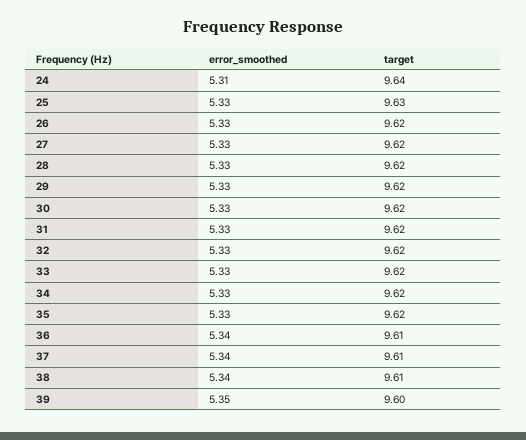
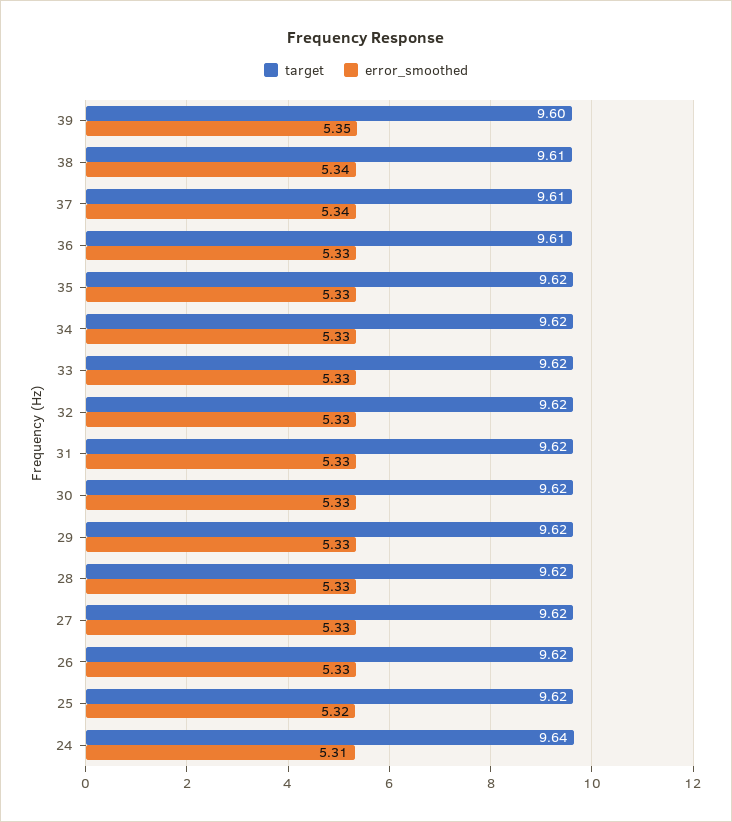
  {
    "error_smoothed": {
      "24": 5.31,
-     "25": 5.33,
+     "25": 5.32,
      "26": 5.33,
      "27": 5.33,
      "28": 5.33,
      "29": 5.33,
      "30": 5.33,
      "31": 5.33,
      "32": 5.33,
      "33": 5.33,
      "34": 5.33,
      "35": 5.33,
-     "36": 5.34,
+     "36": 5.33,
      "37": 5.34,
      "38": 5.34,
      "39": 5.35
    },
    "target": {
      "24": 9.64,
-     "25": 9.63,
+     "25": 9.62,
      "26": 9.62,
      "27": 9.62,
      "28": 9.62,
      "29": 9.62,
      "30": 9.62,
      "31": 9.62,
      "32": 9.62,
      "33": 9.62,
      "34": 9.62,
      "35": 9.62,
      "36": 9.61,
      "37": 9.61,
      "38": 9.61,
      "39": 9.6
    }
  }

